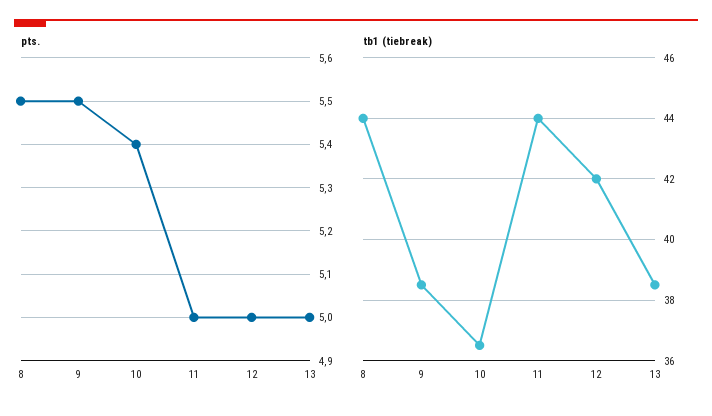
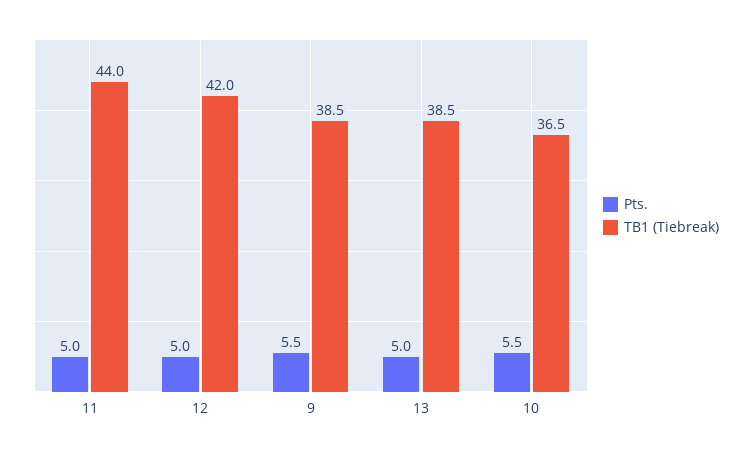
  {
    "pts.": {
-     "8": 5.5,
      "9": 5.5,
-     "10": 5.4,
+     "10": 5.5,
      "11": 5,
      "12": 5,
      "13": 5
    },
    "tb1 (tiebreak)": {
-     "8": 44,
      "9": 38.5,
      "10": 36.5,
      "11": 44,
      "12": 42,
      "13": 38.5
    }
  }

